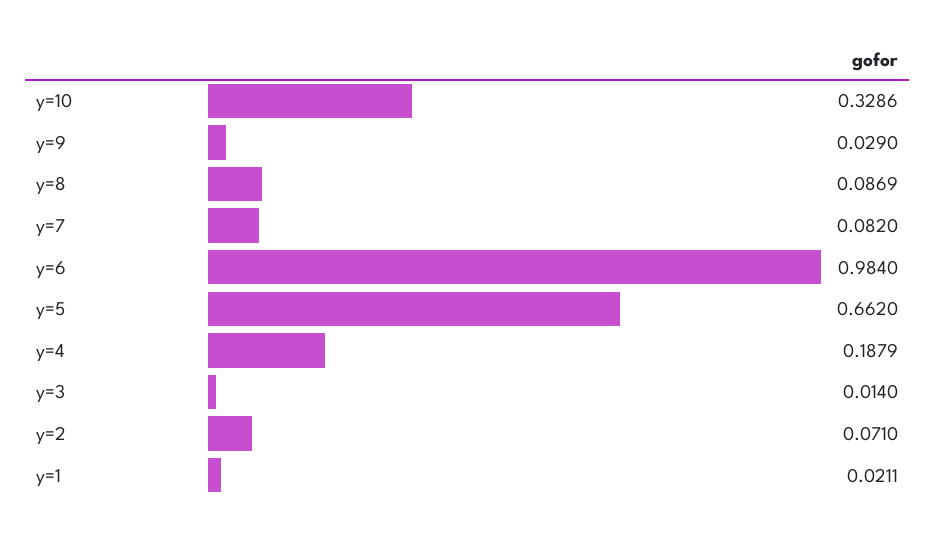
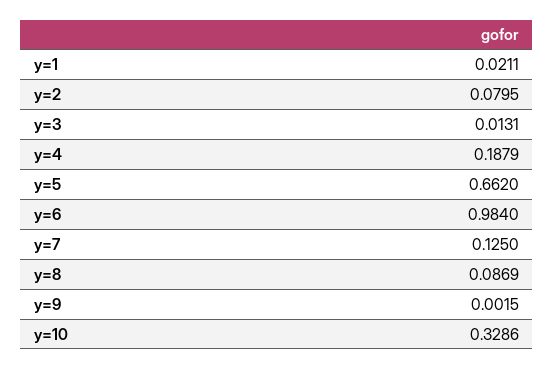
  {
    "y=10": 0.3286,
-   "y=9": 0.029,
+   "y=9": 0.0015,
    "y=8": 0.0869,
-   "y=7": 0.082,
+   "y=7": 0.125,
    "y=6": 0.984,
    "y=5": 0.662,
    "y=4": 0.1879,
-   "y=3": 0.014,
+   "y=3": 0.0131,
-   "y=2": 0.071,
+   "y=2": 0.0795,
    "y=1": 0.0211
  }

